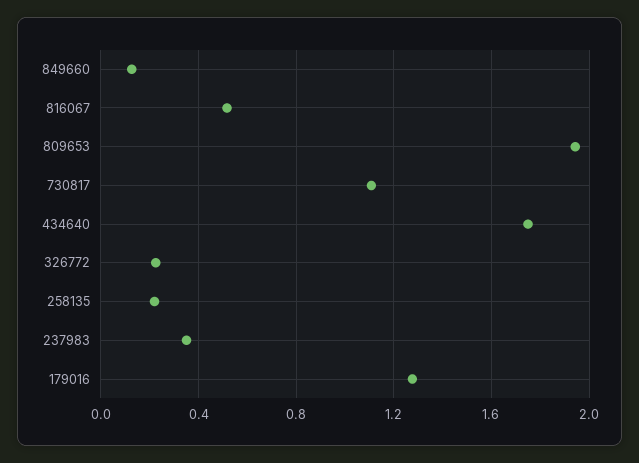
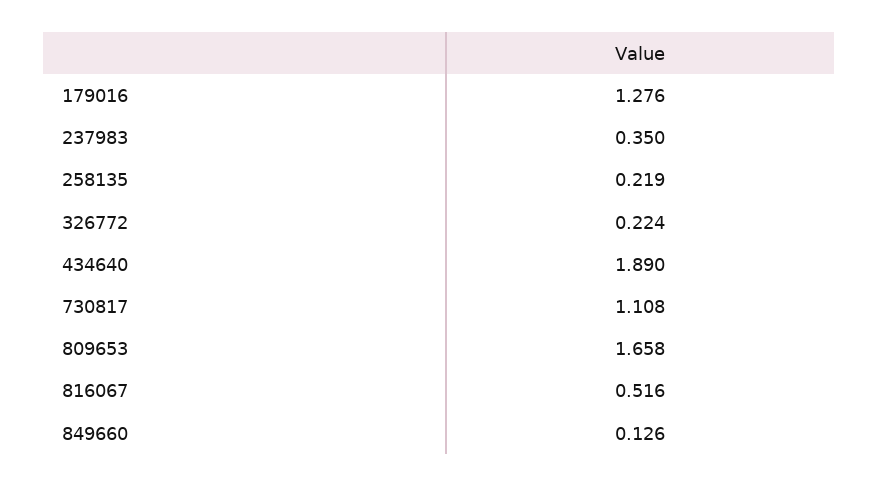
  {
    "849660": 0.126,
    "816067": 0.516,
-   "809653": 1.95,
+   "809653": 1.658,
    "730817": 1.108,
-   "434640": 1.75,
+   "434640": 1.89,
    "326772": 0.224,
    "258135": 0.219,
    "237983": 0.35,
    "179016": 1.276
  }

